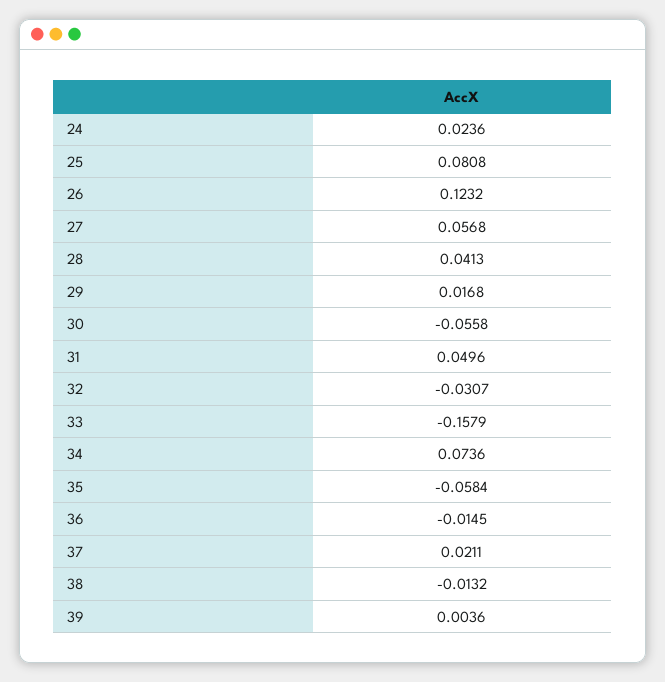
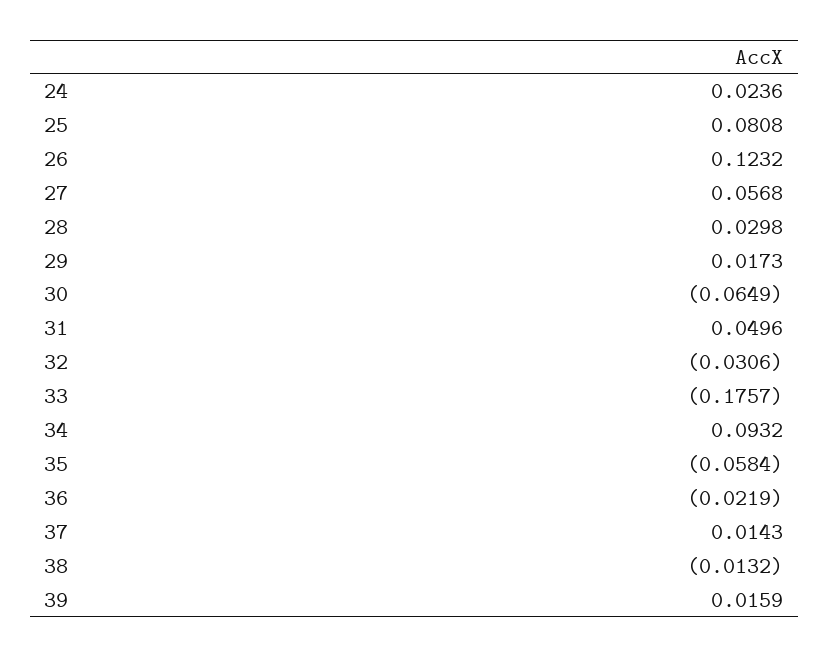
  {
    "24": 0.0236,
    "25": 0.0808,
    "26": 0.1232,
    "27": 0.0568,
-   "28": 0.0413,
+   "28": 0.0298,
-   "29": 0.0168,
+   "29": 0.0173,
-   "30": -0.0558,
+   "30": -0.0649,
    "31": 0.0496,
-   "32": -0.0307,
+   "32": -0.0306,
-   "33": -0.1579,
+   "33": -0.1757,
-   "34": 0.0736,
+   "34": 0.0932,
    "35": -0.0584,
-   "36": -0.0145,
+   "36": -0.0219,
-   "37": 0.0211,
+   "37": 0.0143,
    "38": -0.0132,
-   "39": 0.0036
+   "39": 0.0159
  }

